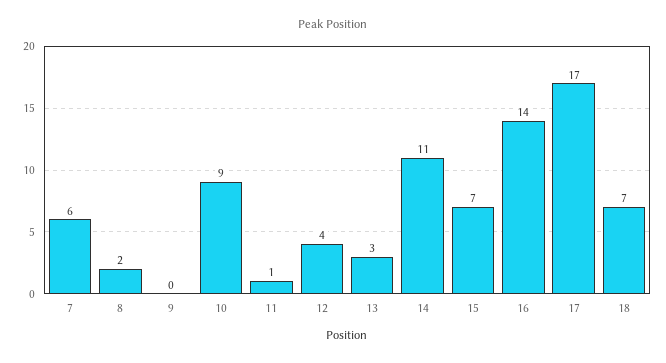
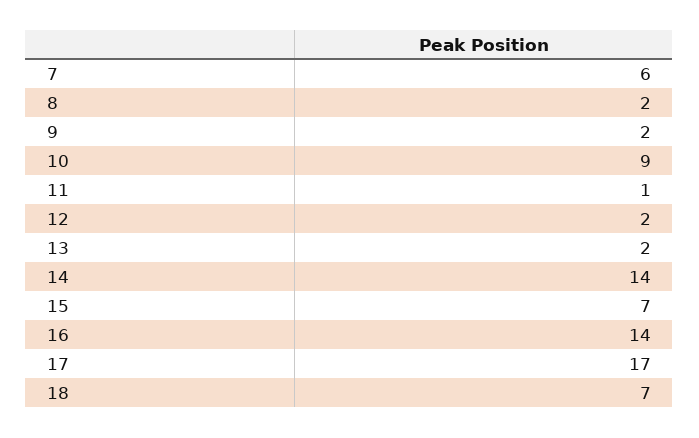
  {
    "7": 6,
    "8": 2,
-   "9": 0,
+   "9": 2,
    "10": 9,
    "11": 1,
-   "12": 4,
+   "12": 2,
-   "13": 3,
+   "13": 2,
-   "14": 11,
+   "14": 14,
    "15": 7,
    "16": 14,
    "17": 17,
    "18": 7
  }

